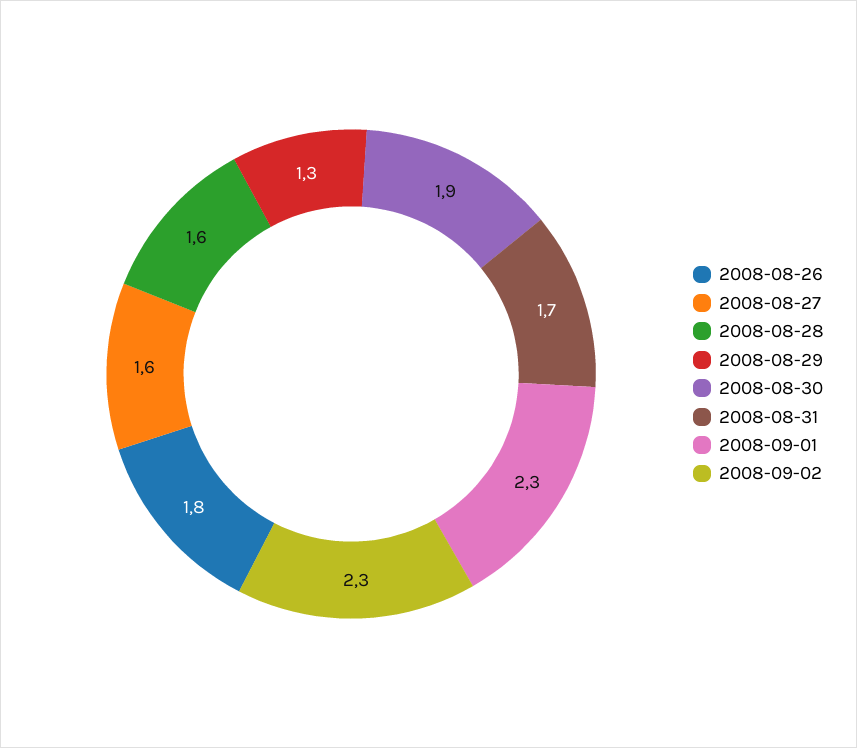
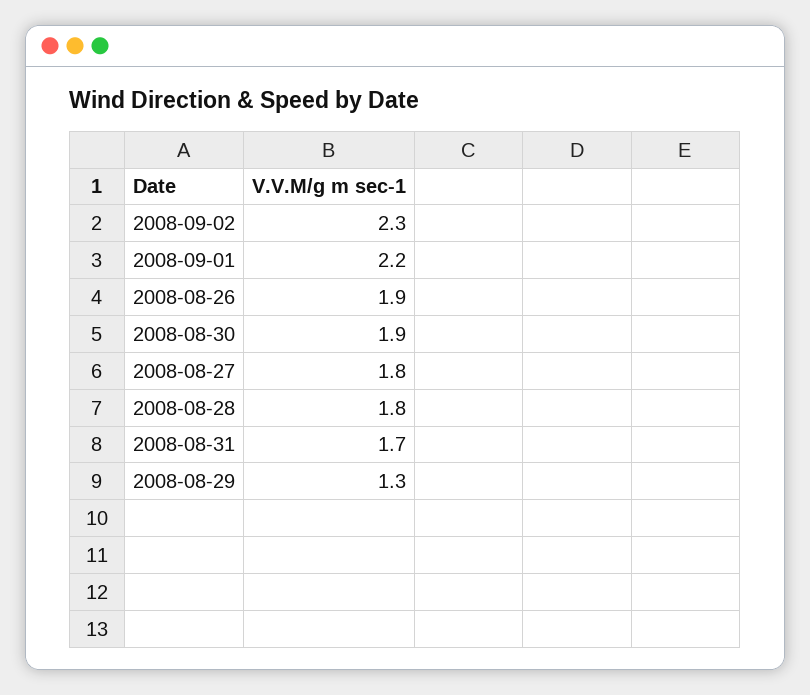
  {
-   "2008-08-26": 1.8,
+   "2008-08-26": 1.9,
-   "2008-08-27": 1.6,
+   "2008-08-27": 1.8,
-   "2008-08-28": 1.6,
+   "2008-08-28": 1.8,
    "2008-08-29": 1.3,
    "2008-08-30": 1.9,
    "2008-08-31": 1.7,
-   "2008-09-01": 2.3,
+   "2008-09-01": 2.2,
    "2008-09-02": 2.3
  }

